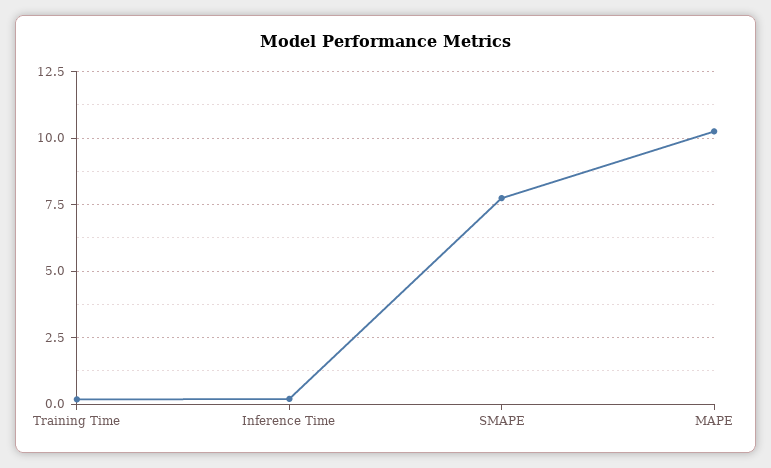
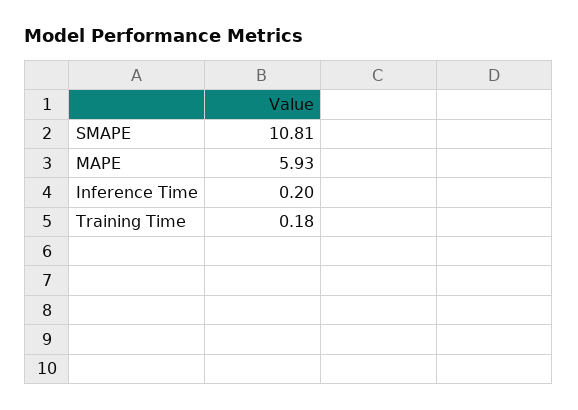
  {
    "Training Time": 0.18,
    "Inference Time": 0.2,
-   "SMAPE": 7.75,
+   "SMAPE": 10.81,
-   "MAPE": 10.25
+   "MAPE": 5.93
  }

